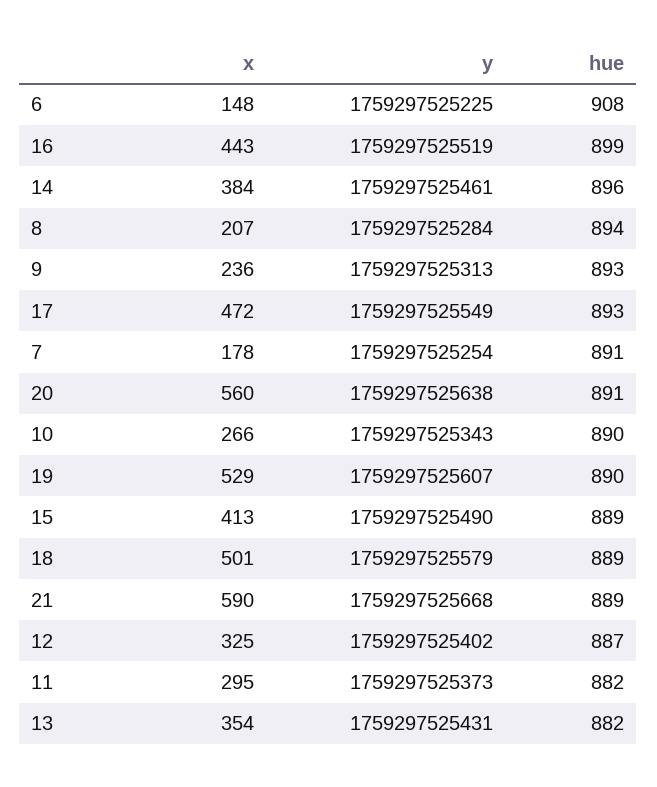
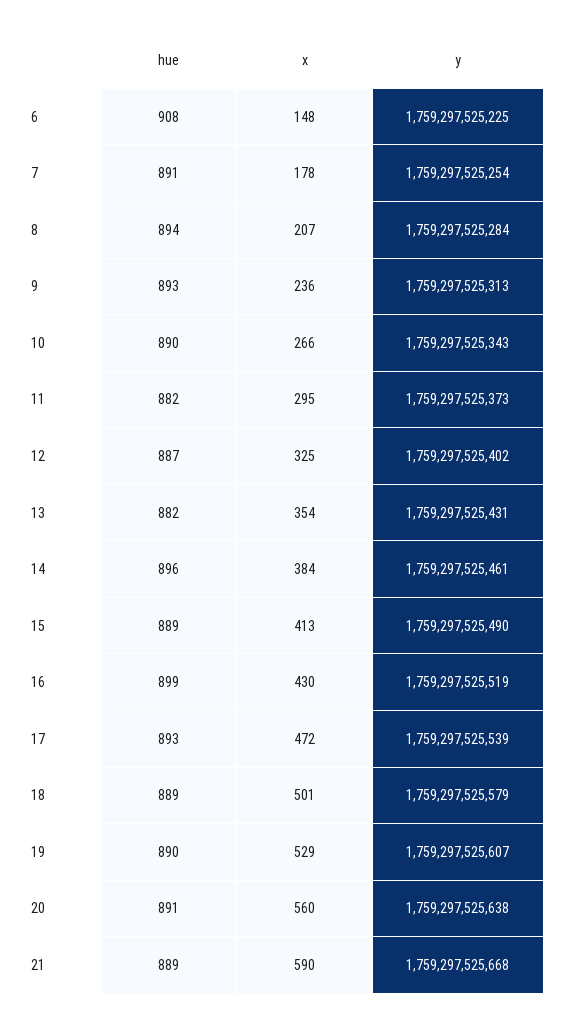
  {
    "x": {
      "6": 148,
-     "16": 443,
+     "16": 430,
      "14": 384,
      "8": 207,
      "9": 236,
      "17": 472,
      "7": 178,
      "20": 560,
      "10": 266,
      "19": 529,
      "15": 413,
      "18": 501,
      "21": 590,
      "12": 325,
      "11": 295,
      "13": 354
    },
    "y": {
      "6": 1759297525225,
      "16": 1759297525519,
      "14": 1759297525461,
      "8": 1759297525284,
      "9": 1759297525313,
-     "17": 1759297525549,
+     "17": 1759297525539,
      "7": 1759297525254,
      "20": 1759297525638,
      "10": 1759297525343,
      "19": 1759297525607,
      "15": 1759297525490,
      "18": 1759297525579,
      "21": 1759297525668,
      "12": 1759297525402,
      "11": 1759297525373,
      "13": 1759297525431
    },
    "hue": {
      "6": 908,
      "16": 899,
      "14": 896,
      "8": 894,
      "9": 893,
      "17": 893,
      "7": 891,
      "20": 891,
      "10": 890,
      "19": 890,
      "15": 889,
      "18": 889,
      "21": 889,
      "12": 887,
      "11": 882,
      "13": 882
    }
  }

